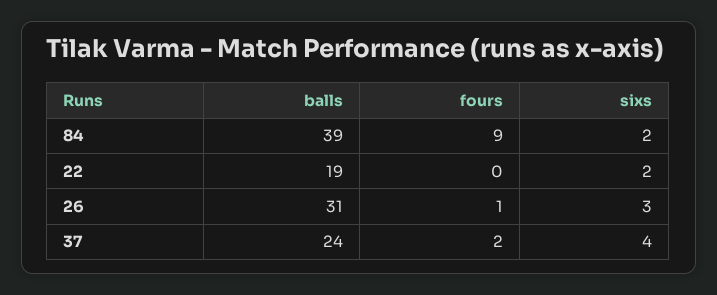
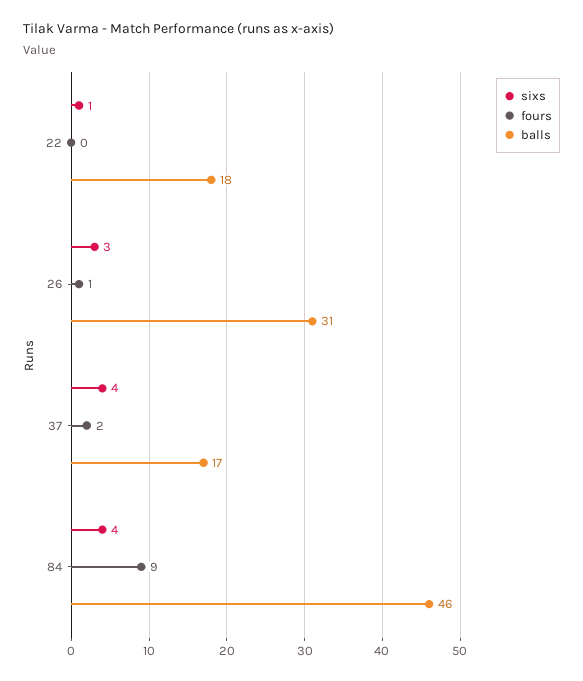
  {
    "balls": {
-     "84": 39,
+     "84": 46,
-     "22": 19,
+     "22": 18,
      "26": 31,
-     "37": 24
+     "37": 17
    },
    "fours": {
      "84": 9,
      "22": 0,
      "26": 1,
      "37": 2
    },
    "sixs": {
-     "84": 2,
+     "84": 4,
-     "22": 2,
+     "22": 1,
      "26": 3,
      "37": 4
    }
  }

